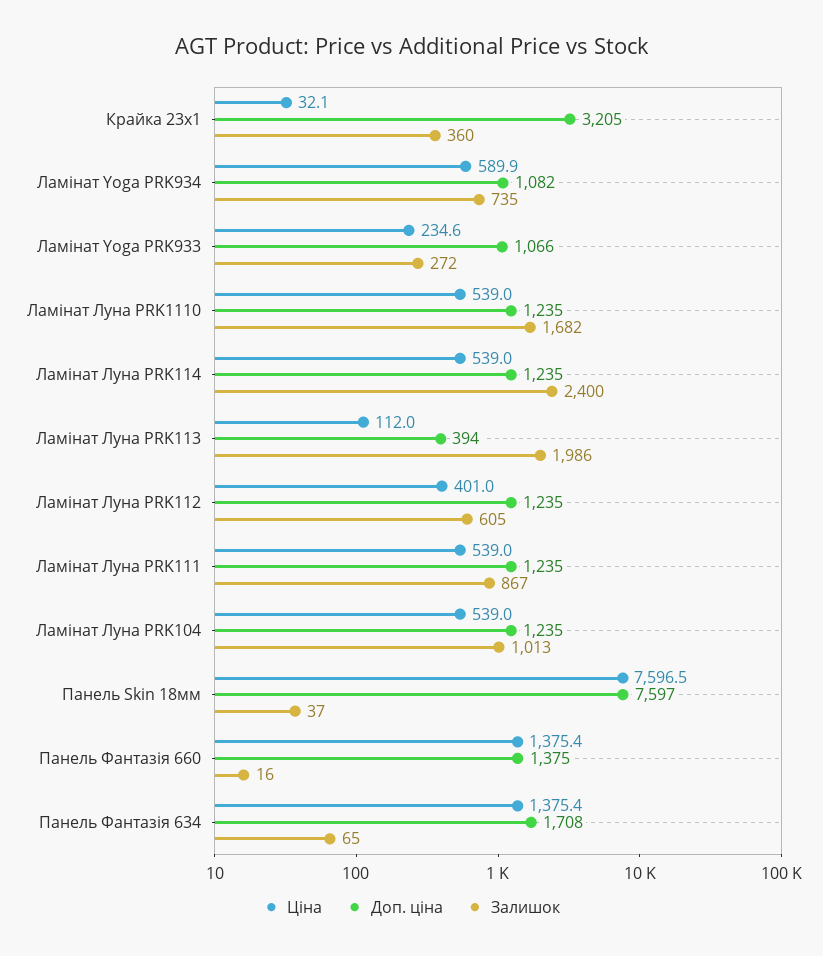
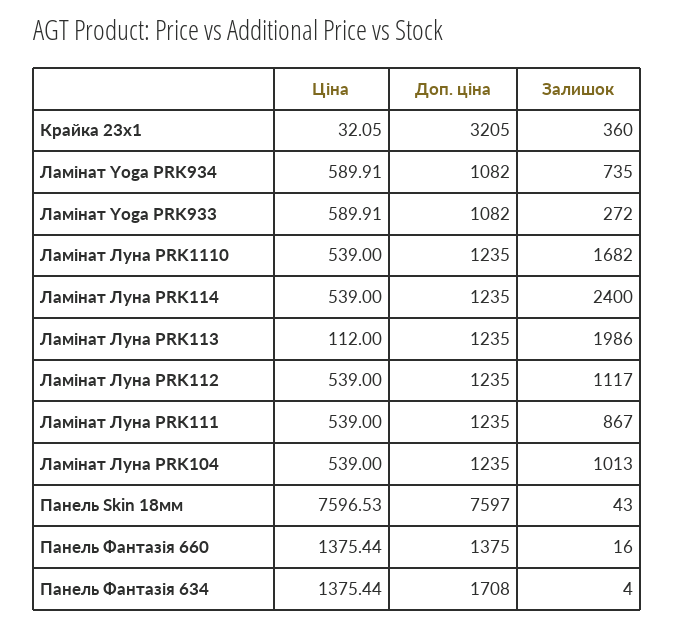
  {
    "Ціна": {
      "Крайка 23x1": 32.05,
      "Ламінат Yoga PRK934": 589.91,
-     "Ламінат Yoga PRK933": 234.6,
+     "Ламінат Yoga PRK933": 589.91,
      "Ламінат Луна PRK1110": 539,
      "Ламінат Луна PRK114": 539,
      "Ламінат Луна PRK113": 112,
-     "Ламінат Луна PRK112": 401,
+     "Ламінат Луна PRK112": 539,
      "Ламінат Луна PRK111": 539,
      "Ламінат Луна PRK104": 539,
      "Панель Skin 18мм": 7596.53,
      "Панель Фантазія 660": 1375.44,
      "Панель Фантазія 634": 1375.44
    },
    "Доп. ціна": {
      "Крайка 23x1": 3205,
      "Ламінат Yoga PRK934": 1082,
-     "Ламінат Yoga PRK933": 1066,
+     "Ламінат Yoga PRK933": 1082,
      "Ламінат Луна PRK1110": 1235,
      "Ламінат Луна PRK114": 1235,
-     "Ламінат Луна PRK113": 394,
+     "Ламінат Луна PRK113": 1235,
      "Ламінат Луна PRK112": 1235,
      "Ламінат Луна PRK111": 1235,
      "Ламінат Луна PRK104": 1235,
      "Панель Skin 18мм": 7597,
      "Панель Фантазія 660": 1375,
      "Панель Фантазія 634": 1708
    },
    "Залишок": {
      "Крайка 23x1": 360,
      "Ламінат Yoga PRK934": 735,
      "Ламінат Yoga PRK933": 272,
      "Ламінат Луна PRK1110": 1682,
      "Ламінат Луна PRK114": 2400,
      "Ламінат Луна PRK113": 1986,
-     "Ламінат Луна PRK112": 605,
+     "Ламінат Луна PRK112": 1117,
      "Ламінат Луна PRK111": 867,
      "Ламінат Луна PRK104": 1013,
-     "Панель Skin 18мм": 37,
+     "Панель Skin 18мм": 43,
      "Панель Фантазія 660": 16,
-     "Панель Фантазія 634": 65
+     "Панель Фантазія 634": 4
    }
  }

